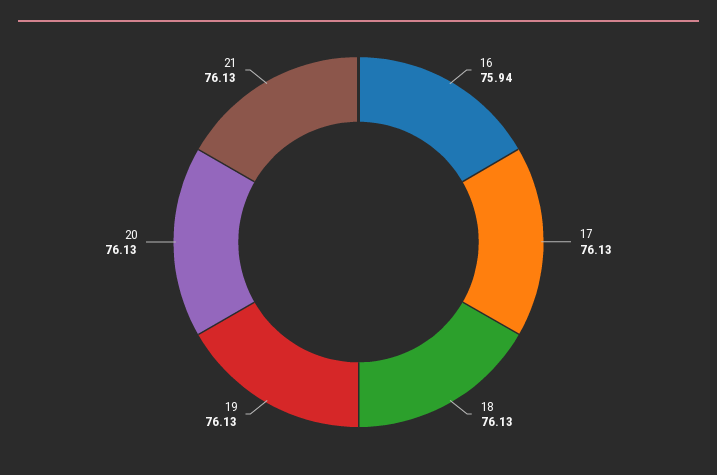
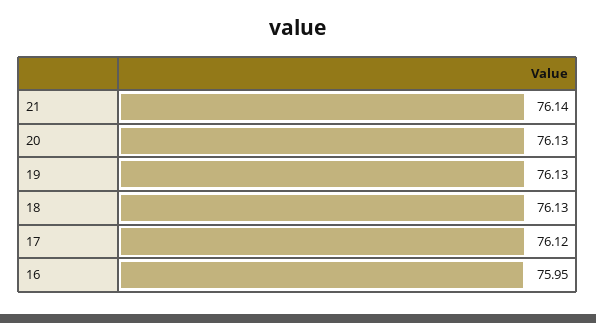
  {
-   "16": 75.94,
+   "16": 75.95,
-   "17": 76.13,
+   "17": 76.12,
    "18": 76.13,
    "19": 76.13,
    "20": 76.13,
-   "21": 76.13
+   "21": 76.14
  }

